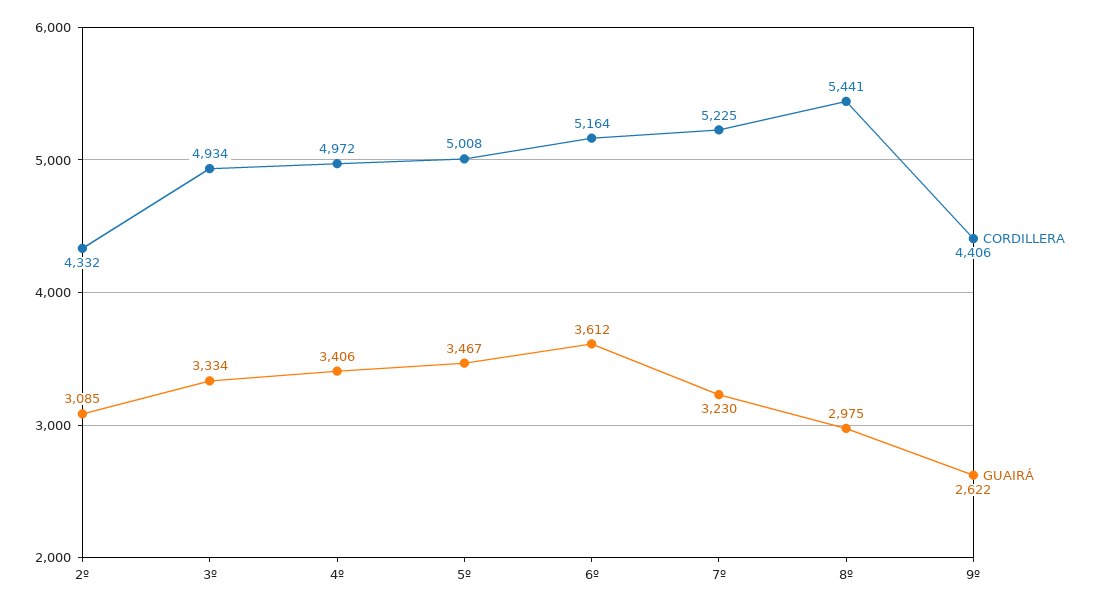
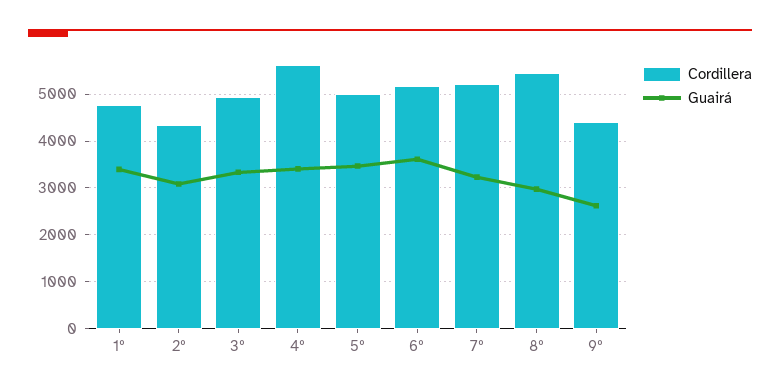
  {
    "CORDILLERA": {
      "2º": 4332,
      "3º": 4934,
-     "4º": 4972,
+     "4º": 5600,
      "5º": 5008,
      "6º": 5164,
      "7º": 5225,
      "8º": 5441,
-     "9º": 4406
+     "9º": 4406,
+     "1º": 4800
    },
    "GUAIRÁ": {
      "2º": 3085,
      "3º": 3334,
      "4º": 3406,
      "5º": 3467,
      "6º": 3612,
      "7º": 3230,
      "8º": 2975,
-     "9º": 2622
+     "9º": 2622,
+     "1º": 3400
    }
  }

